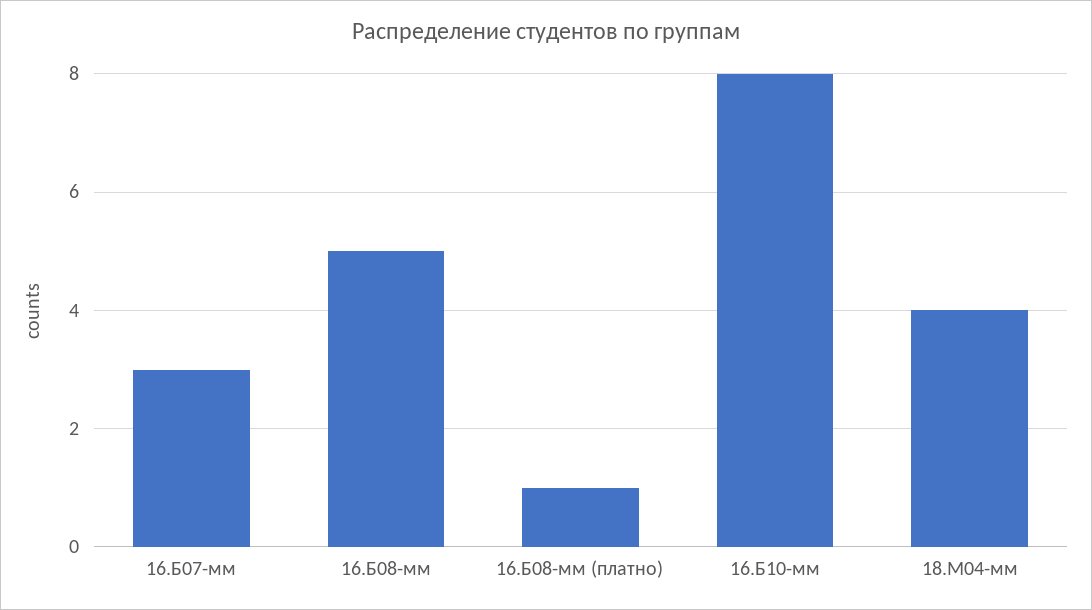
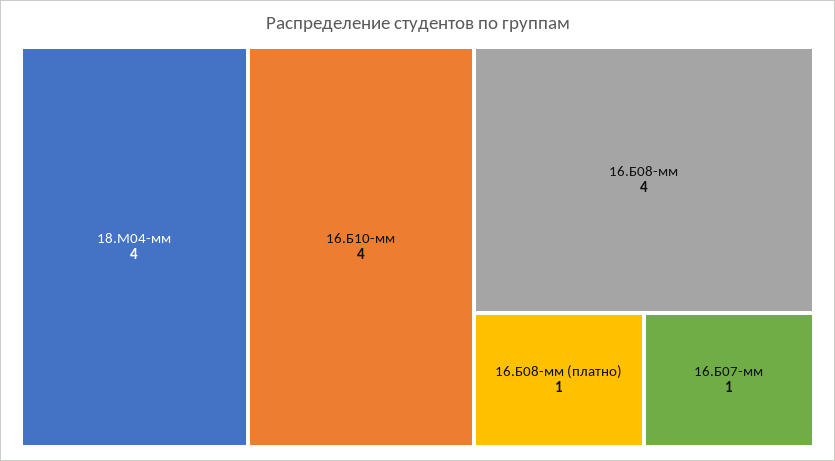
  {
-   "16.Б07-мм": 3,
+   "16.Б07-мм": 1,
-   "16.Б08-мм": 5,
+   "16.Б08-мм": 4,
    "16.Б08-мм (платно)": 1,
-   "16.Б10-мм": 8,
+   "16.Б10-мм": 4,
    "18.М04-мм": 4
  }

